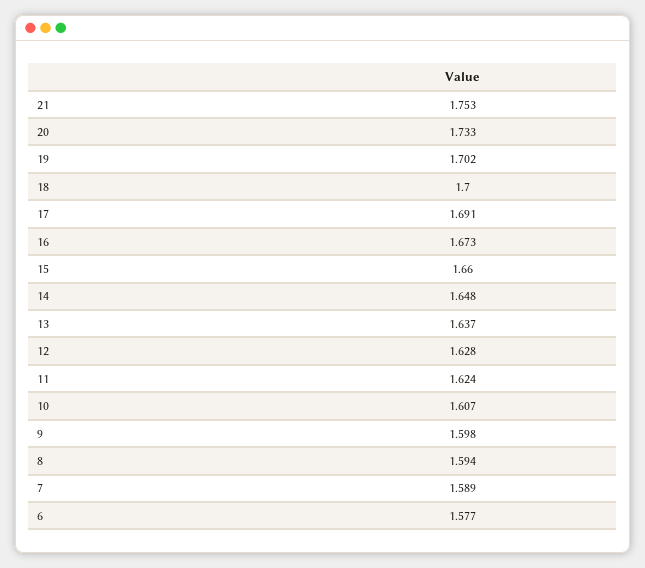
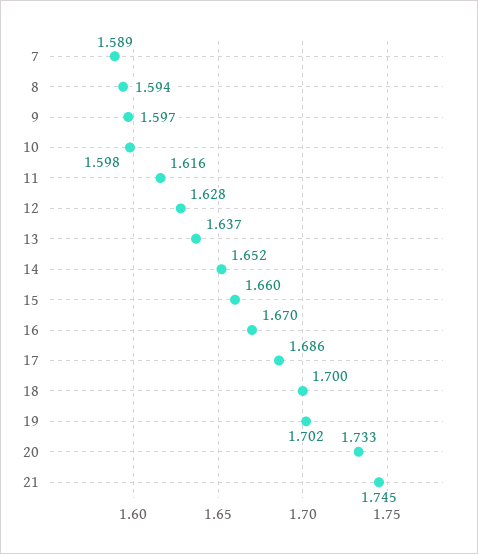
  {
-   "21": 1.753,
+   "21": 1.745,
    "20": 1.733,
    "19": 1.702,
    "18": 1.7,
-   "17": 1.691,
+   "17": 1.686,
-   "16": 1.673,
+   "16": 1.67,
    "15": 1.66,
-   "14": 1.648,
+   "14": 1.652,
    "13": 1.637,
    "12": 1.628,
-   "11": 1.624,
+   "11": 1.616,
-   "10": 1.607,
+   "10": 1.598,
-   "9": 1.598,
+   "9": 1.597,
    "8": 1.594,
-   "7": 1.589,
+   "7": 1.589
-   "6": 1.577
  }

